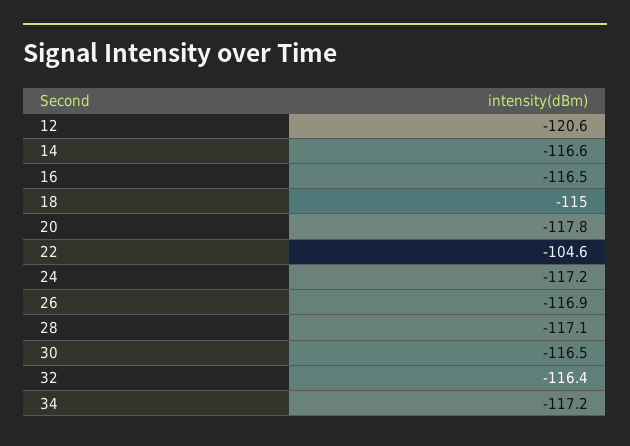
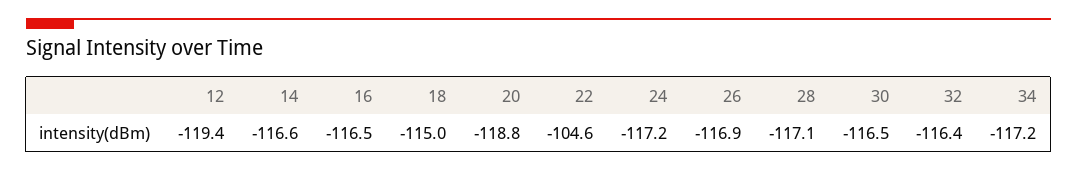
  {
-   "12": -120.6,
+   "12": -119.4,
    "14": -116.6,
    "16": -116.5,
    "18": -115,
-   "20": -117.8,
+   "20": -118.8,
    "22": -104.6,
    "24": -117.2,
    "26": -116.9,
    "28": -117.1,
    "30": -116.5,
    "32": -116.4,
    "34": -117.2
  }

